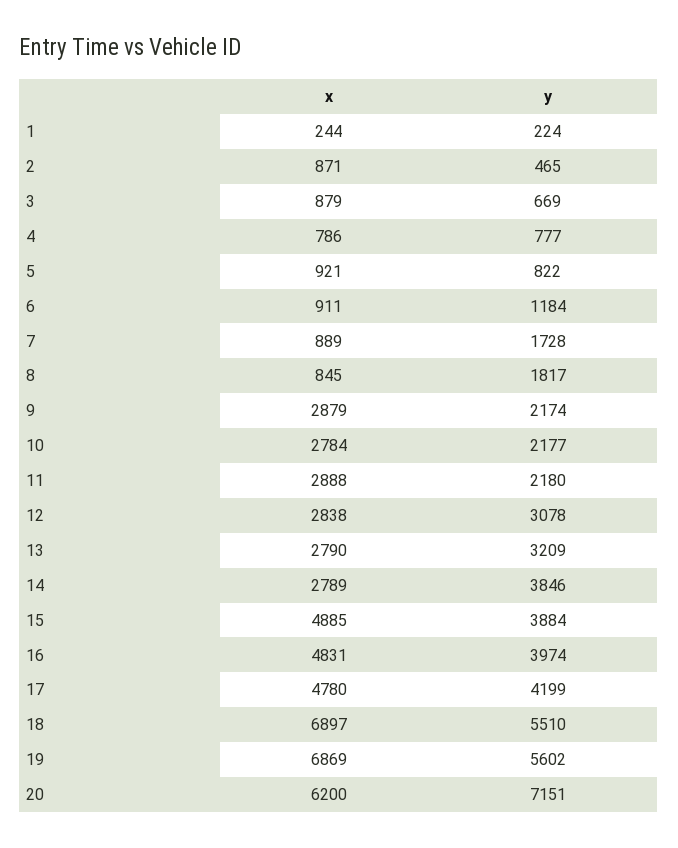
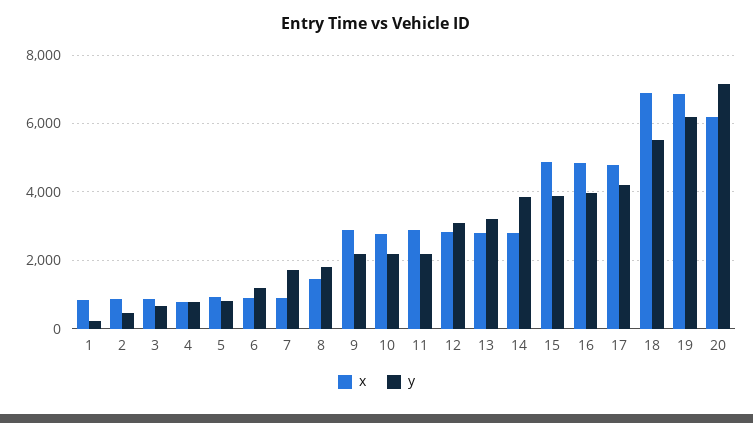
  {
    "x": {
-     "1": 244,
+     "1": 800,
      "2": 871,
      "3": 879,
      "4": 786,
      "5": 921,
      "6": 911,
      "7": 889,
-     "8": 845,
+     "8": 1400,
      "9": 2879,
      "10": 2784,
      "11": 2888,
      "12": 2838,
      "13": 2790,
      "14": 2789,
      "15": 4885,
      "16": 4831,
      "17": 4780,
      "18": 6897,
      "19": 6869,
      "20": 6200
    },
    "y": {
      "1": 224,
      "2": 465,
      "3": 669,
      "4": 777,
      "5": 822,
      "6": 1184,
      "7": 1728,
      "8": 1817,
      "9": 2174,
      "10": 2177,
      "11": 2180,
      "12": 3078,
      "13": 3209,
      "14": 3846,
      "15": 3884,
      "16": 3974,
      "17": 4199,
      "18": 5510,
-     "19": 5602,
+     "19": 6200,
      "20": 7151
    }
  }

